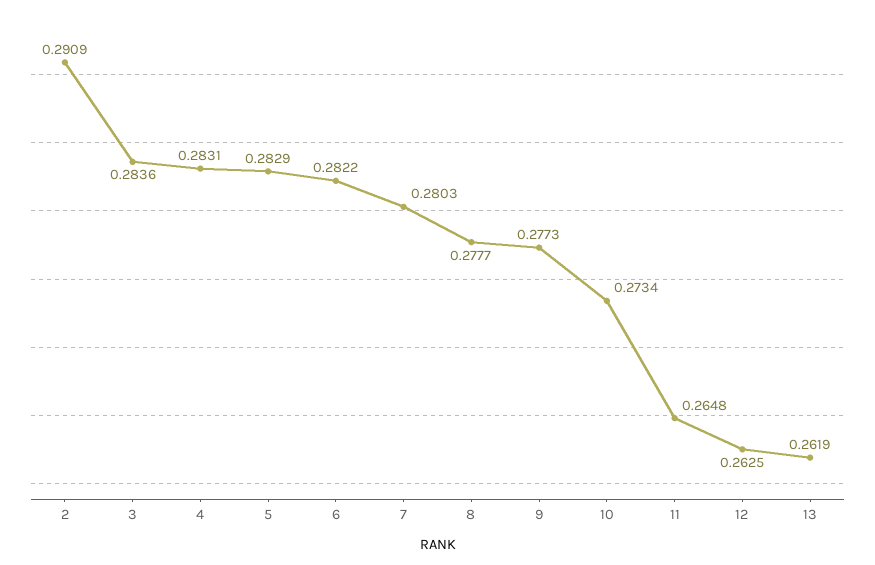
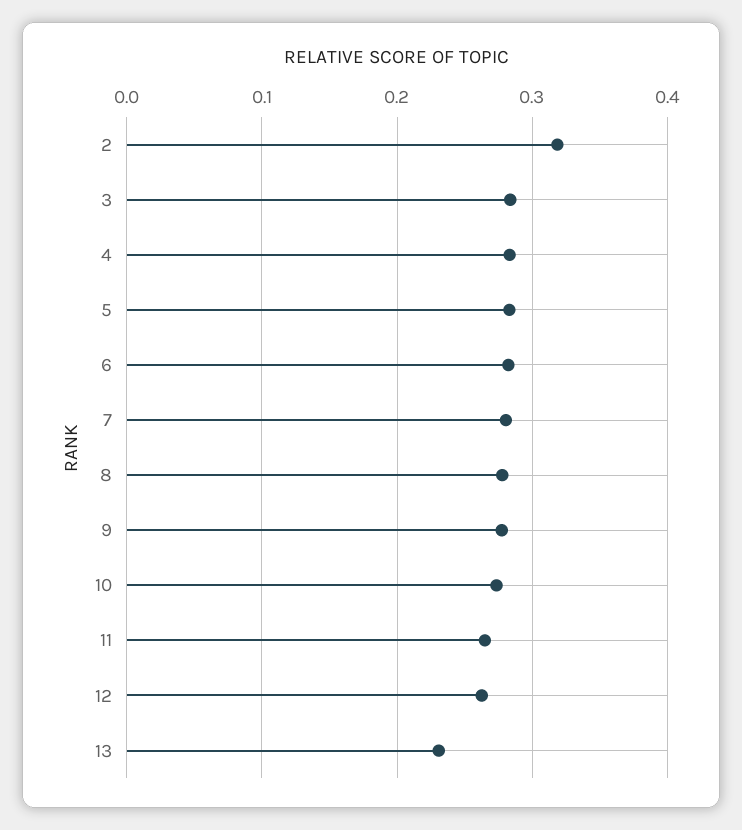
  {
-   "2": 0.2909,
+   "2": 0.32,
    "3": 0.2836,
    "4": 0.2831,
    "5": 0.2829,
    "6": 0.2822,
    "7": 0.2803,
    "8": 0.2777,
    "9": 0.2773,
    "10": 0.2734,
    "11": 0.2648,
    "12": 0.2625,
-   "13": 0.2619
+   "13": 0.23
  }

